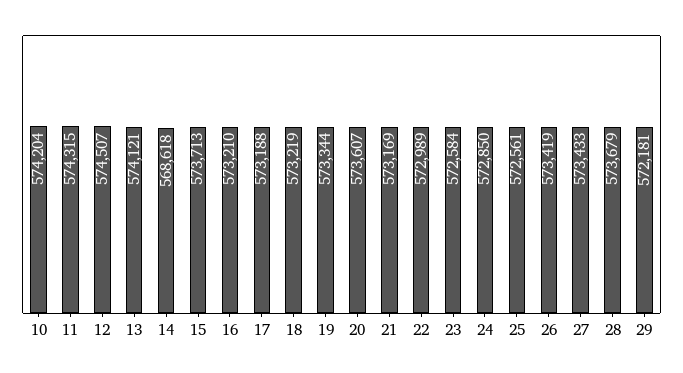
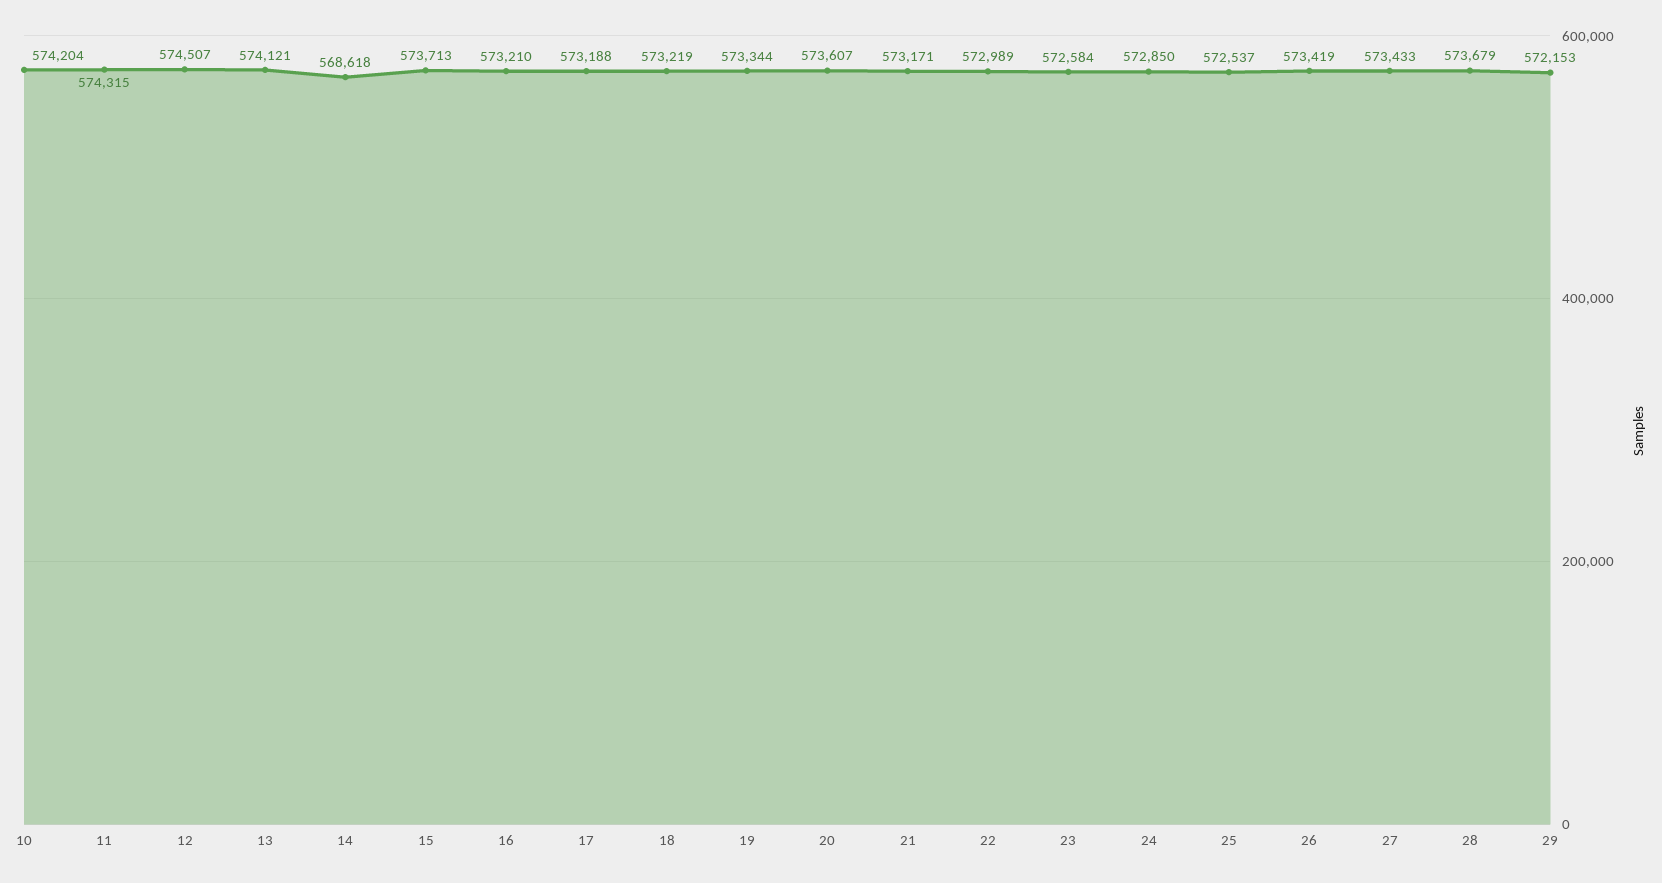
  {
    "10": 574204,
    "11": 574315,
    "12": 574507,
    "13": 574121,
    "14": 568618,
    "15": 573713,
    "16": 573210,
    "17": 573188,
    "18": 573219,
    "19": 573344,
    "20": 573607,
-   "21": 573169,
+   "21": 573171,
    "22": 572989,
    "23": 572584,
    "24": 572850,
-   "25": 572561,
+   "25": 572537,
    "26": 573419,
    "27": 573433,
    "28": 573679,
-   "29": 572181
+   "29": 572153
  }

